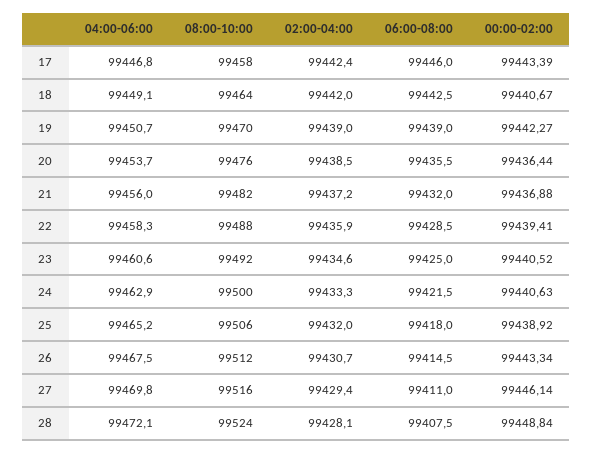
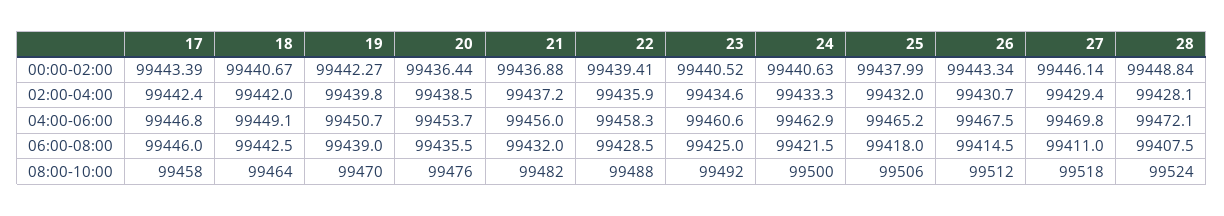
  {
    "04:00-06:00": {
      "17": 99446.8,
      "18": 99449.1,
      "19": 99450.7,
      "20": 99453.7,
      "21": 99456,
      "22": 99458.3,
      "23": 99460.6,
      "24": 99462.9,
      "25": 99465.2,
      "26": 99467.5,
      "27": 99469.8,
      "28": 99472.1
    },
    "08:00-10:00": {
      "17": 99458,
      "18": 99464,
      "19": 99470,
      "20": 99476,
      "21": 99482,
      "22": 99488,
      "23": 99492,
      "24": 99500,
      "25": 99506,
      "26": 99512,
-     "27": 99516,
+     "27": 99518,
      "28": 99524
    },
    "02:00-04:00": {
      "17": 99442.4,
      "18": 99442,
-     "19": 99439,
+     "19": 99439.8,
      "20": 99438.5,
      "21": 99437.2,
      "22": 99435.9,
      "23": 99434.6,
      "24": 99433.3,
      "25": 99432,
      "26": 99430.7,
      "27": 99429.4,
      "28": 99428.1
    },
    "06:00-08:00": {
      "17": 99446,
      "18": 99442.5,
      "19": 99439,
      "20": 99435.5,
      "21": 99432,
      "22": 99428.5,
      "23": 99425,
      "24": 99421.5,
      "25": 99418,
      "26": 99414.5,
      "27": 99411,
      "28": 99407.5
    },
    "00:00-02:00": {
      "17": 99443.39,
      "18": 99440.67,
      "19": 99442.27,
      "20": 99436.44,
      "21": 99436.88,
      "22": 99439.41,
      "23": 99440.52,
      "24": 99440.63,
-     "25": 99438.92,
+     "25": 99437.99,
      "26": 99443.34,
      "27": 99446.14,
      "28": 99448.84
    }
  }

